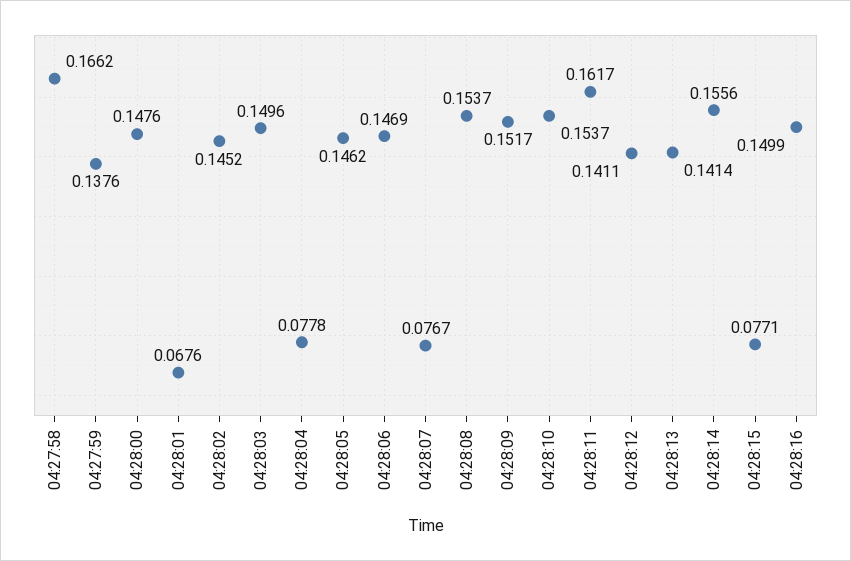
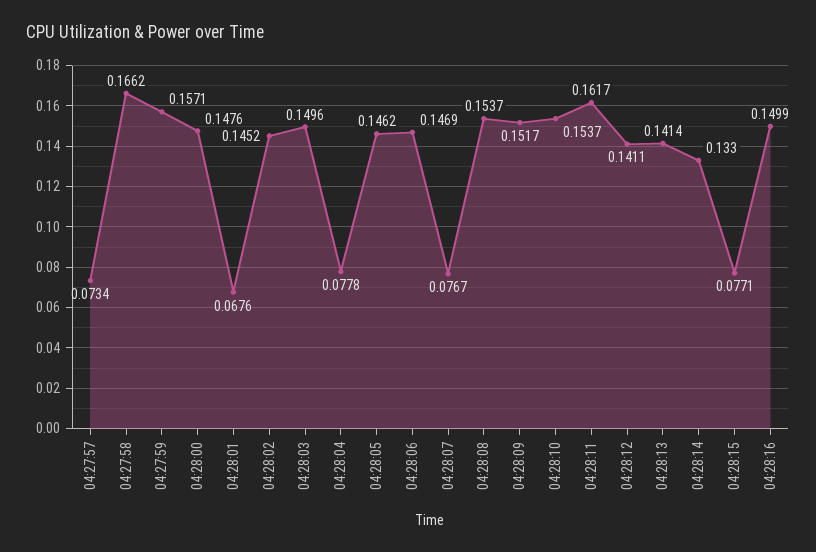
  {
    "04:27:58": 0.1662,
-   "04:27:59": 0.1376,
+   "04:27:59": 0.1571,
    "04:28:00": 0.1476,
    "04:28:01": 0.0676,
    "04:28:02": 0.1452,
    "04:28:03": 0.1496,
    "04:28:04": 0.0778,
    "04:28:05": 0.1462,
    "04:28:06": 0.1469,
    "04:28:07": 0.0767,
    "04:28:08": 0.1537,
    "04:28:09": 0.1517,
    "04:28:10": 0.1537,
    "04:28:11": 0.1617,
    "04:28:12": 0.1411,
    "04:28:13": 0.1414,
-   "04:28:14": 0.1556,
+   "04:28:14": 0.133,
    "04:28:15": 0.0771,
-   "04:28:16": 0.1499
+   "04:28:16": 0.1499,
+   "04:27:57": 0.0734
  }

